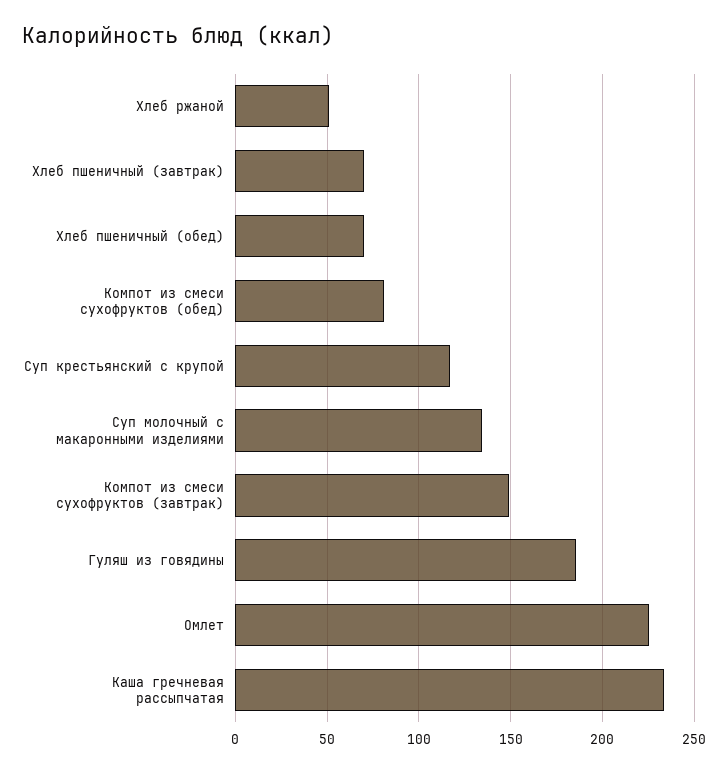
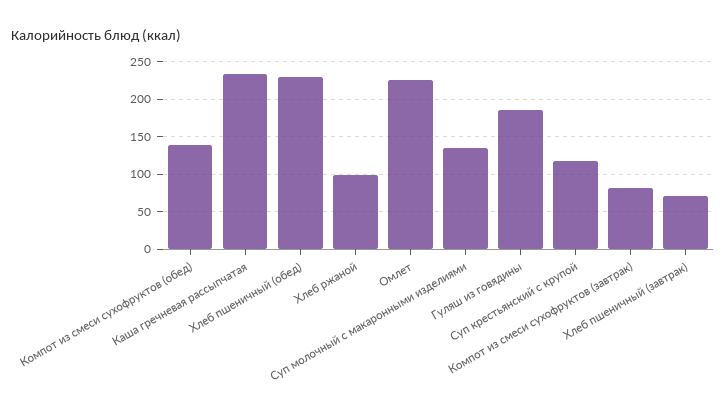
  {
-   "Хлеб ржаной": 50,
+   "Хлеб ржаной": 100,
    "Хлеб пшеничный (завтрак)": 70,
-   "Хлеб пшеничный (обед)": 70,
+   "Хлеб пшеничный (обед)": 230,
-   "Компот из смеси сухофруктов (обед)": 80,
+   "Компот из смеси сухофруктов (обед)": 140,
    "Суп крестьянский с крупой": 115,
    "Суп молочный с макаронными изделиями": 135,
-   "Компот из смеси сухофруктов (завтрак)": 150,
+   "Компот из смеси сухофруктов (завтрак)": 80,
    "Гуляш из говядины": 185,
    "Омлет": 225,
    "Каша гречневая рассыпчатая": 235
  }

